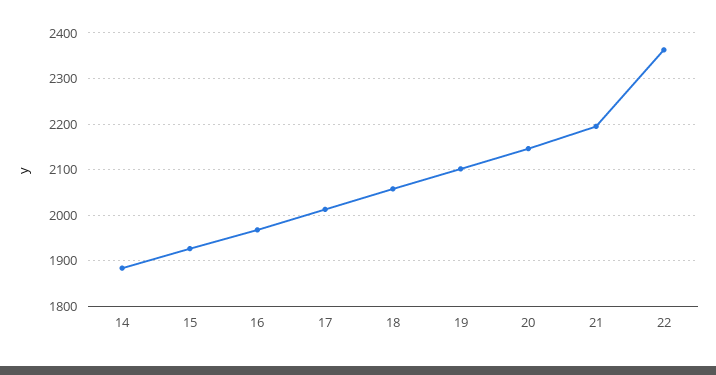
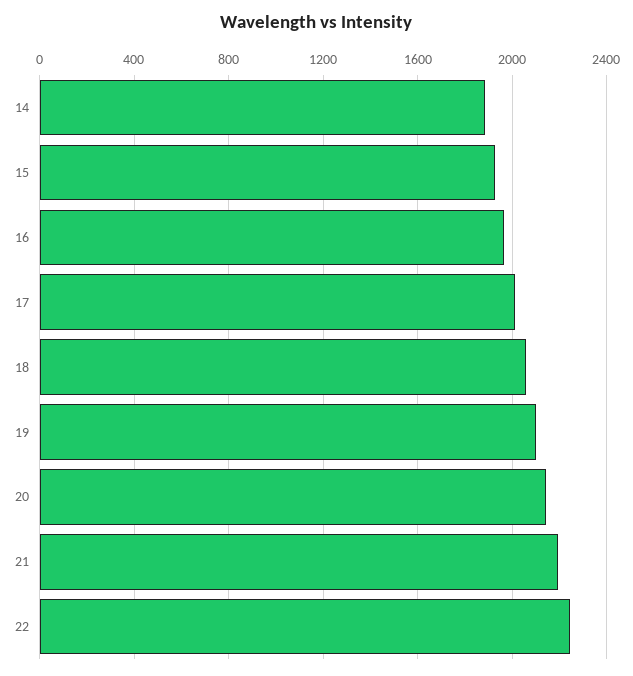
  {
    "14": 1880,
    "15": 1920,
    "16": 1960,
    "17": 2020,
    "18": 2060,
    "19": 2100,
    "20": 2140,
    "21": 2200,
-   "22": 2360
+   "22": 2250
  }

